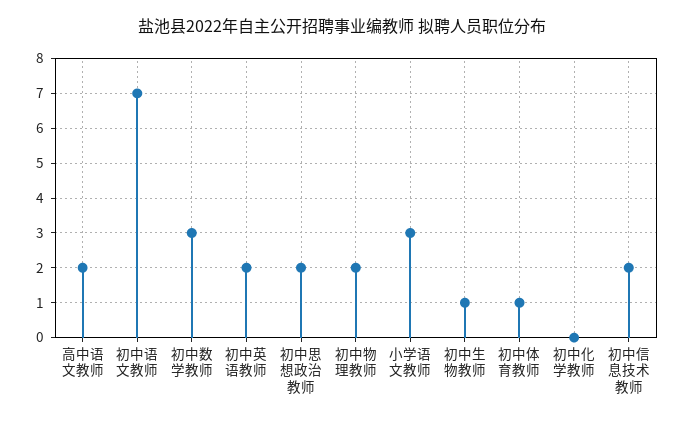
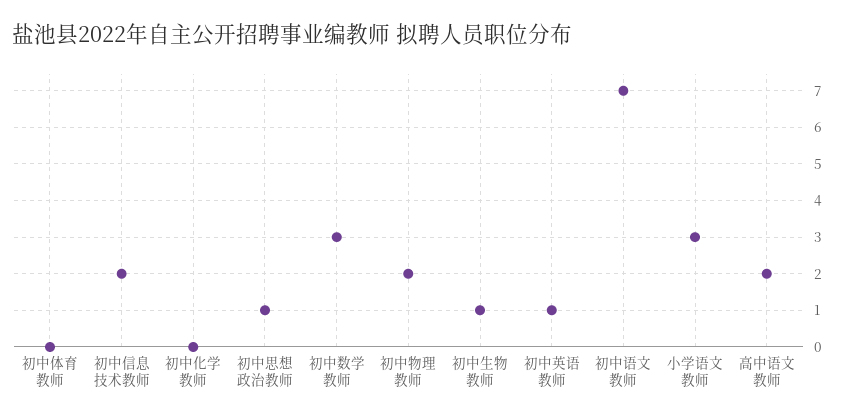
  {
    "高中语文教师": 2,
    "初中语文教师": 7,
    "初中数学教师": 3,
-   "初中英语教师": 2,
+   "初中英语教师": 1,
-   "初中思想政治教师": 2,
+   "初中思想政治教师": 1,
    "初中物理教师": 2,
    "小学语文教师": 3,
    "初中生物教师": 1,
-   "初中体育教师": 1,
+   "初中体育教师": 0,
    "初中化学教师": 0,
    "初中信息技术教师": 2
  }

